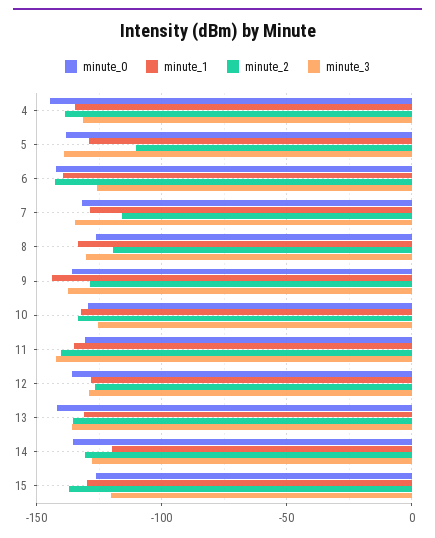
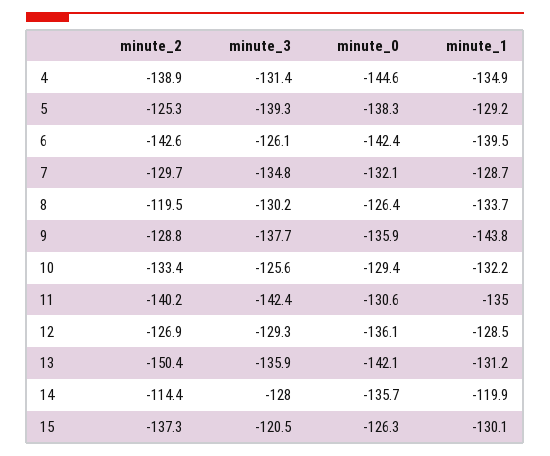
  {
    "minute_0": {
      "4": -144.6,
      "5": -138.3,
      "6": -142.4,
      "7": -132.1,
      "8": -126.4,
      "9": -135.9,
      "10": -129.4,
      "11": -130.6,
      "12": -136.1,
      "13": -142.1,
      "14": -135.7,
      "15": -126.3
    },
    "minute_1": {
      "4": -134.9,
      "5": -129.2,
      "6": -139.5,
      "7": -128.7,
      "8": -133.7,
      "9": -143.8,
      "10": -132.2,
      "11": -135,
      "12": -128.5,
      "13": -131.2,
      "14": -119.9,
      "15": -130.1
    },
    "minute_2": {
      "4": -138.9,
-     "5": -110,
+     "5": -125.3,
      "6": -142.6,
-     "7": -115,
+     "7": -129.7,
      "8": -119.5,
      "9": -128.8,
      "10": -133.4,
      "11": -140.2,
      "12": -126.9,
-     "13": -135,
+     "13": -150.4,
-     "14": -130,
+     "14": -114.4,
      "15": -137.3
    },
    "minute_3": {
      "4": -131.4,
      "5": -139.3,
      "6": -126.1,
      "7": -134.8,
      "8": -130.2,
      "9": -137.7,
      "10": -125.6,
      "11": -142.4,
      "12": -129.3,
      "13": -135.9,
      "14": -128,
      "15": -120.5
    }
  }

